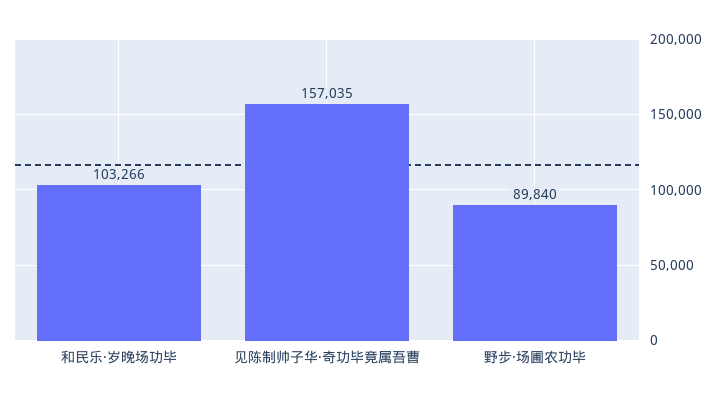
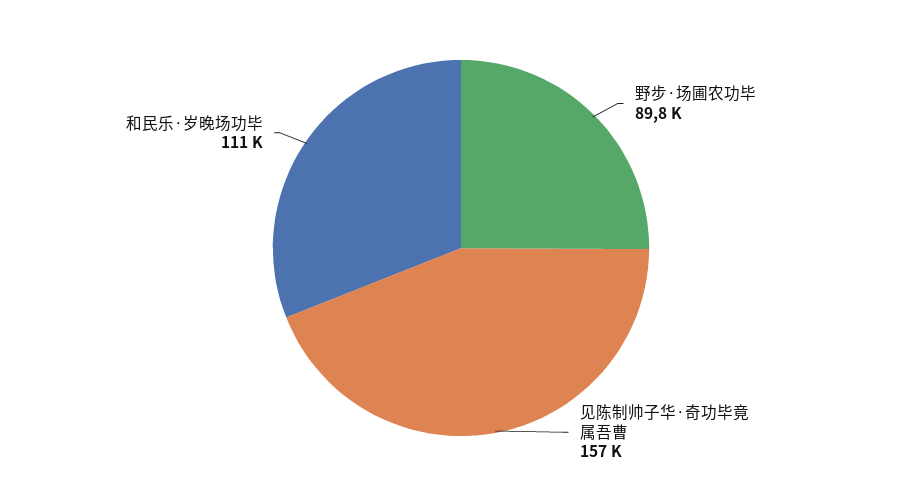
  {
-   "和民乐·岁晚场功毕": 103266,
+   "和民乐·岁晚场功毕": 111000,
    "见陈制帅子华·奇功毕竟属吾曹": 157035,
    "野步·场圃农功毕": 89840
  }

